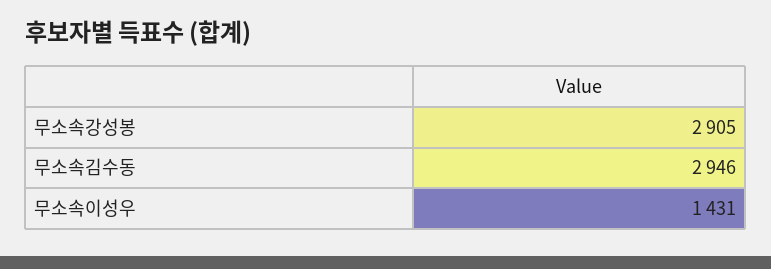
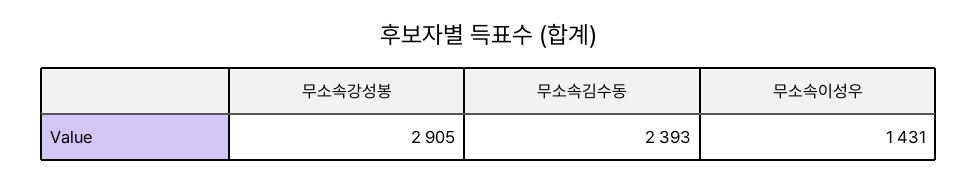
  {
    "무소속강성봉": 2905,
-   "무소속김수동": 2946,
+   "무소속김수동": 2393,
    "무소속이성우": 1431
  }

